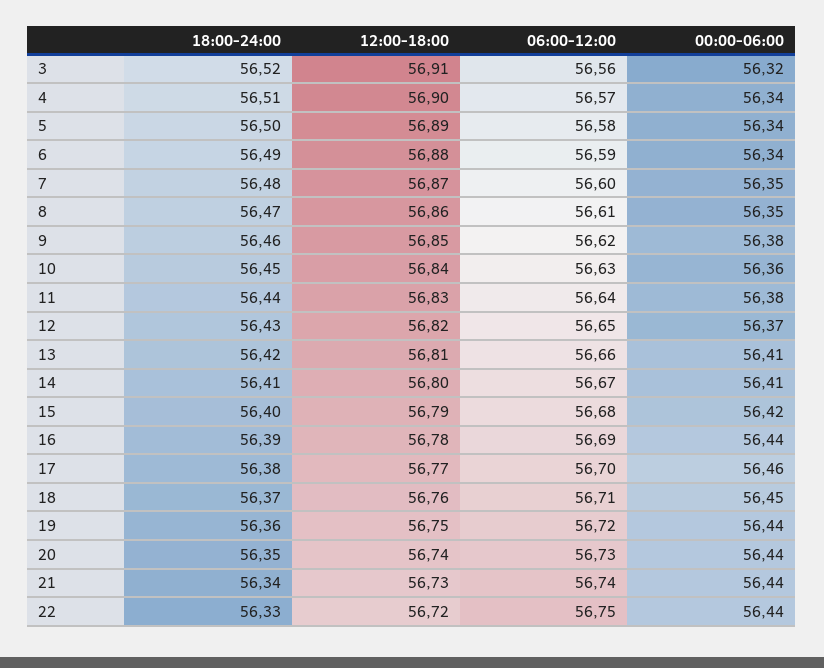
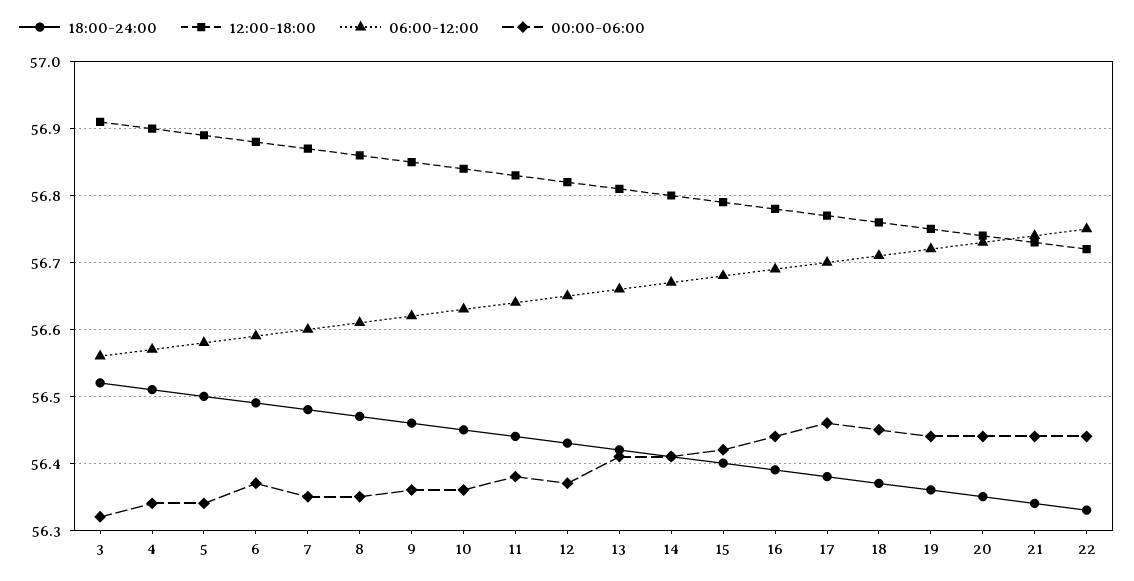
  {
    "18:00-24:00": {
      "3": 56.52,
      "4": 56.51,
      "5": 56.5,
      "6": 56.49,
      "7": 56.48,
      "8": 56.47,
      "9": 56.46,
      "10": 56.45,
      "11": 56.44,
      "12": 56.43,
      "13": 56.42,
      "14": 56.41,
      "15": 56.4,
      "16": 56.39,
      "17": 56.38,
      "18": 56.37,
      "19": 56.36,
      "20": 56.35,
      "21": 56.34,
      "22": 56.33
    },
    "12:00-18:00": {
      "3": 56.91,
      "4": 56.9,
      "5": 56.89,
      "6": 56.88,
      "7": 56.87,
      "8": 56.86,
      "9": 56.85,
      "10": 56.84,
      "11": 56.83,
      "12": 56.82,
      "13": 56.81,
      "14": 56.8,
      "15": 56.79,
      "16": 56.78,
      "17": 56.77,
      "18": 56.76,
      "19": 56.75,
      "20": 56.74,
      "21": 56.73,
      "22": 56.72
    },
    "06:00-12:00": {
      "3": 56.56,
      "4": 56.57,
      "5": 56.58,
      "6": 56.59,
      "7": 56.6,
      "8": 56.61,
      "9": 56.62,
      "10": 56.63,
      "11": 56.64,
      "12": 56.65,
      "13": 56.66,
      "14": 56.67,
      "15": 56.68,
      "16": 56.69,
      "17": 56.7,
      "18": 56.71,
      "19": 56.72,
      "20": 56.73,
      "21": 56.74,
      "22": 56.75
    },
    "00:00-06:00": {
      "3": 56.32,
      "4": 56.34,
      "5": 56.34,
-     "6": 56.34,
+     "6": 56.37,
      "7": 56.35,
      "8": 56.35,
-     "9": 56.38,
+     "9": 56.36,
      "10": 56.36,
      "11": 56.38,
      "12": 56.37,
      "13": 56.41,
      "14": 56.41,
      "15": 56.42,
      "16": 56.44,
      "17": 56.46,
      "18": 56.45,
      "19": 56.44,
      "20": 56.44,
      "21": 56.44,
      "22": 56.44
    }
  }

